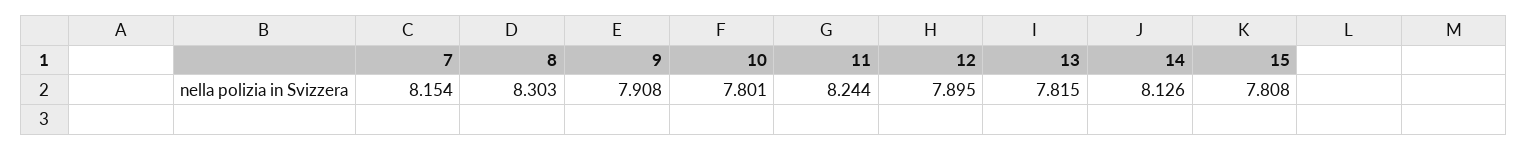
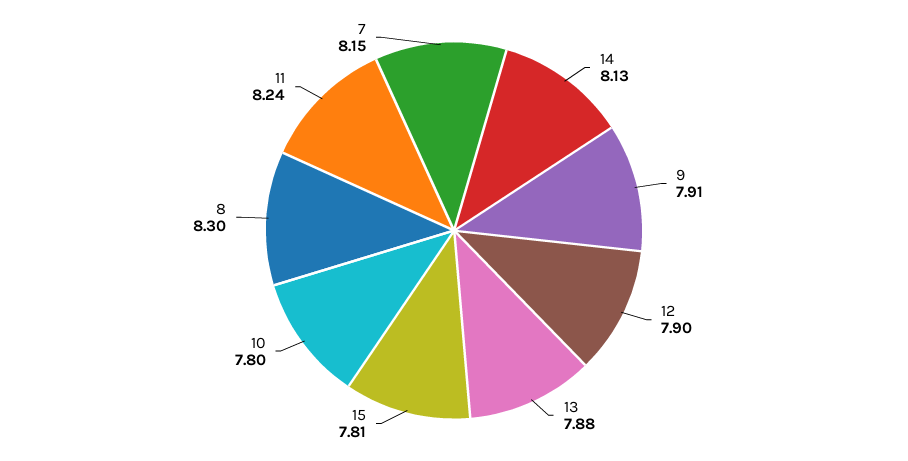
  {
    "7": 8.154,
    "8": 8.303,
    "9": 7.908,
    "10": 7.801,
    "11": 8.244,
    "12": 7.895,
-   "13": 7.815,
+   "13": 7.88,
    "14": 8.126,
    "15": 7.808
  }

